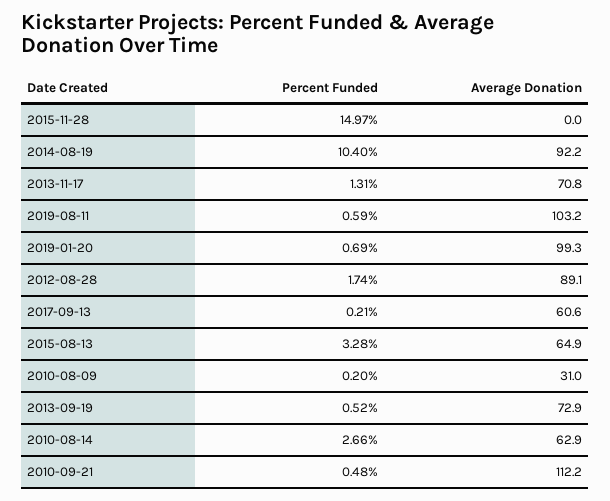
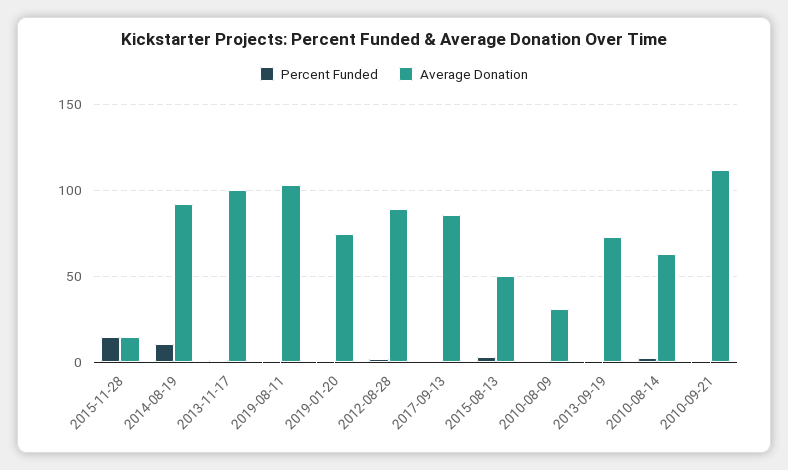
  {
    "Percent Funded": {
      "2015-11-28": 14.97,
      "2014-08-19": 10.4,
      "2013-11-17": 1.31,
      "2019-08-11": 0.59,
      "2019-01-20": 0.69,
      "2012-08-28": 1.74,
      "2017-09-13": 0.21,
      "2015-08-13": 3.28,
      "2010-08-09": 0.2,
      "2013-09-19": 0.52,
      "2010-08-14": 2.66,
      "2010-09-21": 0.48
    },
    "Average Donation": {
-     "2015-11-28": 0,
+     "2015-11-28": 15,
      "2014-08-19": 92.2,
-     "2013-11-17": 70.8,
+     "2013-11-17": 100,
      "2019-08-11": 103.2,
-     "2019-01-20": 99.3,
+     "2019-01-20": 75,
      "2012-08-28": 89.1,
-     "2017-09-13": 60.6,
+     "2017-09-13": 85,
-     "2015-08-13": 64.9,
+     "2015-08-13": 50,
      "2010-08-09": 31,
      "2013-09-19": 72.9,
      "2010-08-14": 62.9,
      "2010-09-21": 112.2
    }
  }

